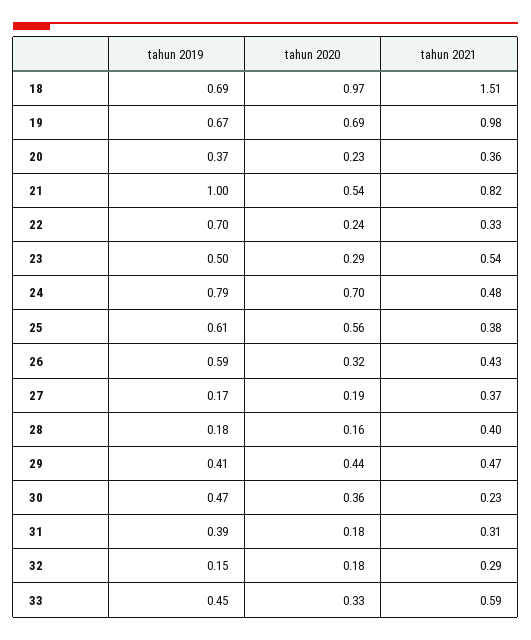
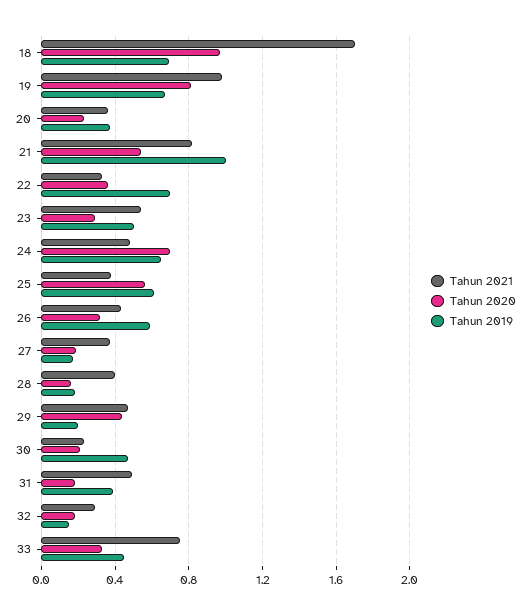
  {
    "tahun 2019": {
      "18": 0.69,
      "19": 0.67,
      "20": 0.37,
      "21": 1,
      "22": 0.7,
      "23": 0.5,
-     "24": 0.79,
+     "24": 0.65,
      "25": 0.61,
      "26": 0.59,
      "27": 0.17,
      "28": 0.18,
-     "29": 0.41,
+     "29": 0.2,
      "30": 0.47,
      "31": 0.39,
      "32": 0.15,
      "33": 0.45
    },
    "tahun 2020": {
      "18": 0.97,
-     "19": 0.69,
+     "19": 0.8,
      "20": 0.23,
      "21": 0.54,
-     "22": 0.24,
+     "22": 0.35,
      "23": 0.29,
      "24": 0.7,
      "25": 0.56,
      "26": 0.32,
      "27": 0.19,
      "28": 0.16,
      "29": 0.44,
-     "30": 0.36,
+     "30": 0.2,
      "31": 0.18,
      "32": 0.18,
      "33": 0.33
    },
    "tahun 2021": {
-     "18": 1.51,
+     "18": 1.7,
      "19": 0.98,
      "20": 0.36,
      "21": 0.82,
      "22": 0.33,
      "23": 0.54,
      "24": 0.48,
      "25": 0.38,
      "26": 0.43,
      "27": 0.37,
      "28": 0.4,
      "29": 0.47,
      "30": 0.23,
-     "31": 0.31,
+     "31": 0.5,
      "32": 0.29,
-     "33": 0.59
+     "33": 0.75
    }
  }

